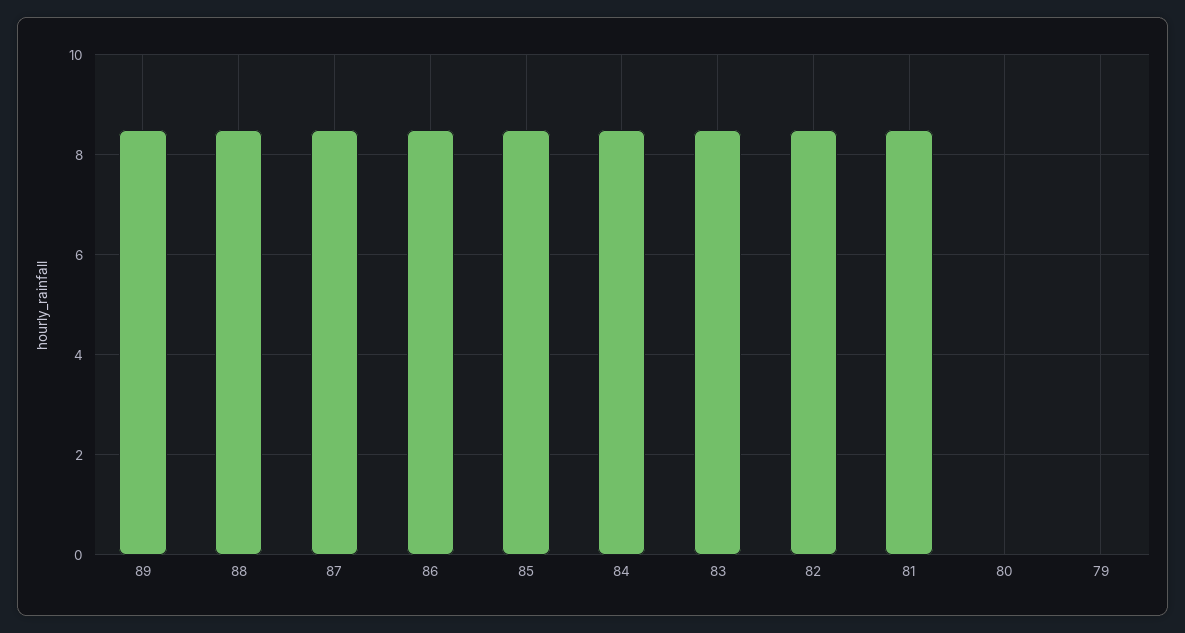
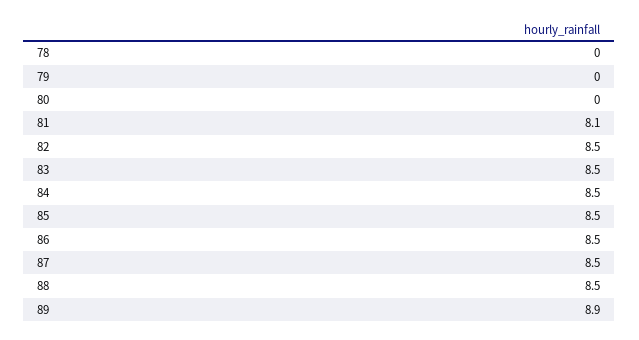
  {
-   "89": 8.5,
+   "89": 8.9,
    "88": 8.5,
    "87": 8.5,
    "86": 8.5,
    "85": 8.5,
    "84": 8.5,
    "83": 8.5,
    "82": 8.5,
-   "81": 8.5,
+   "81": 8.1,
    "80": 0,
-   "79": 0
+   "79": 0,
+   "78": 0
  }

